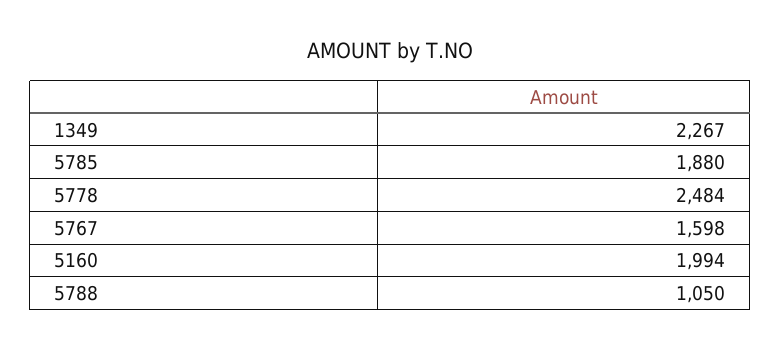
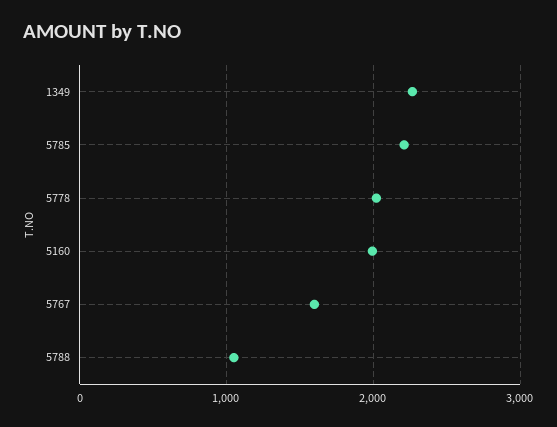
  {
    "1349": 2267,
-   "5785": 1880,
+   "5785": 2200,
-   "5778": 2484,
+   "5778": 2000,
    "5767": 1598,
    "5160": 1994,
    "5788": 1050
  }

